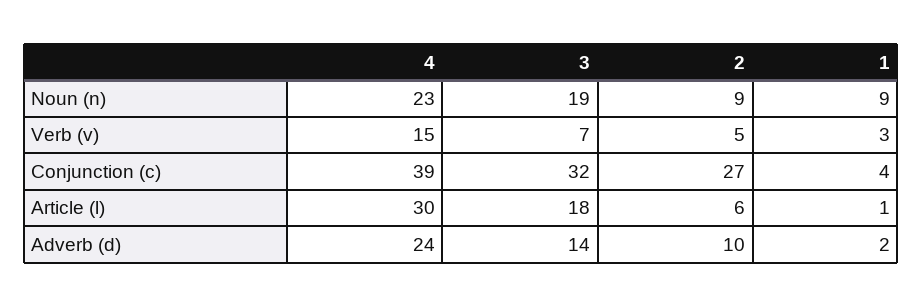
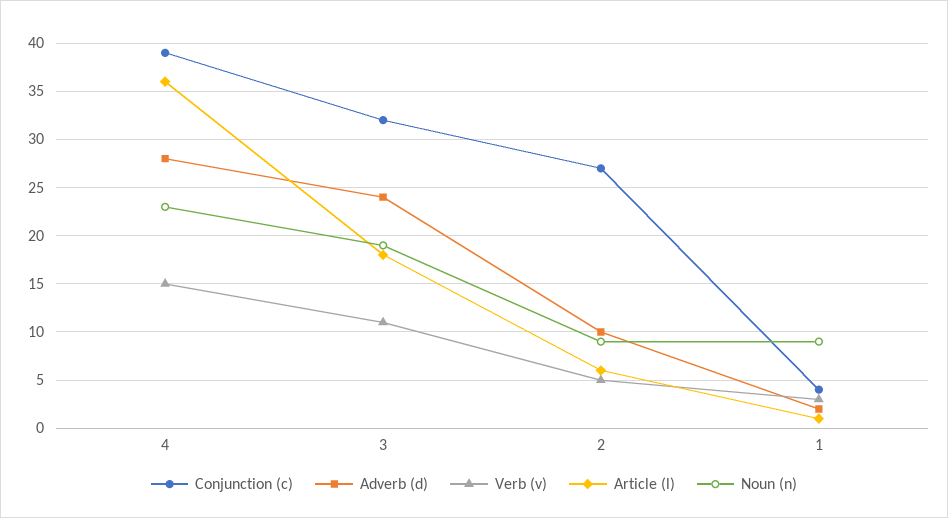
  {
    "Noun (n)": {
      "4": 23,
      "3": 19,
      "2": 9,
      "1": 9
    },
    "Verb (v)": {
      "4": 15,
-     "3": 7,
+     "3": 11,
      "2": 5,
      "1": 3
    },
    "Conjunction (c)": {
      "4": 39,
      "3": 32,
      "2": 27,
      "1": 4
    },
    "Article (l)": {
-     "4": 30,
+     "4": 36,
      "3": 18,
      "2": 6,
      "1": 1
    },
    "Adverb (d)": {
-     "4": 24,
+     "4": 28,
-     "3": 14,
+     "3": 24,
      "2": 10,
      "1": 2
    }
  }

